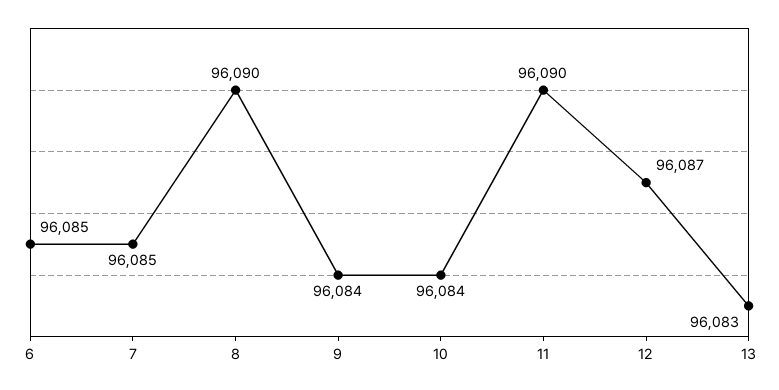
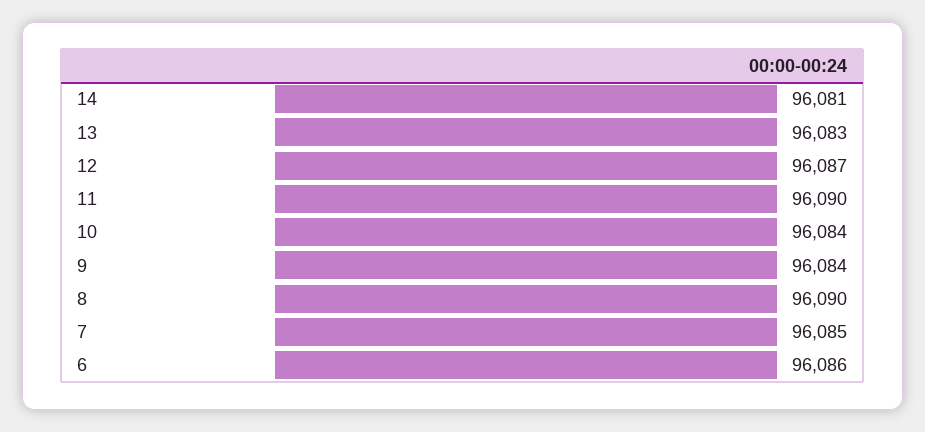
  {
-   "6": 96085,
+   "6": 96086,
    "7": 96085,
    "8": 96090,
    "9": 96084,
    "10": 96084,
    "11": 96090,
    "12": 96087,
-   "13": 96083
+   "13": 96083,
+   "14": 96081
  }

